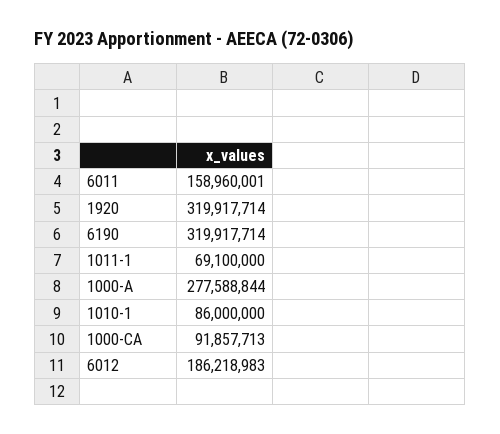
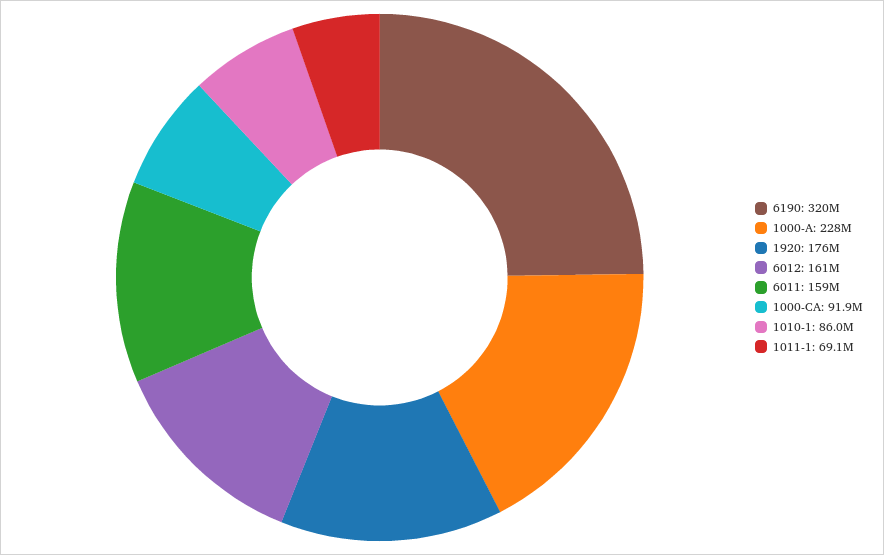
  {
    "6011": 158960001,
-   "1920": 319917714,
+   "1920": 176000000,
    "6190": 319917714,
    "1011-1": 69100000,
-   "1000-A": 277588844,
+   "1000-A": 228000000,
    "1010-1": 86000000,
    "1000-CA": 91857713,
-   "6012": 186218983
+   "6012": 161000000
  }

